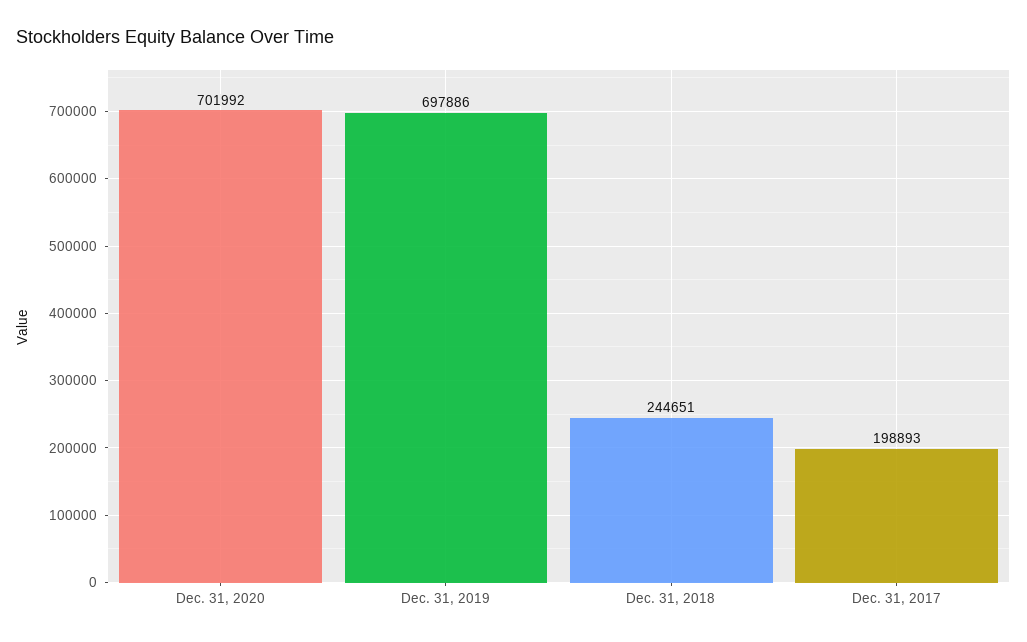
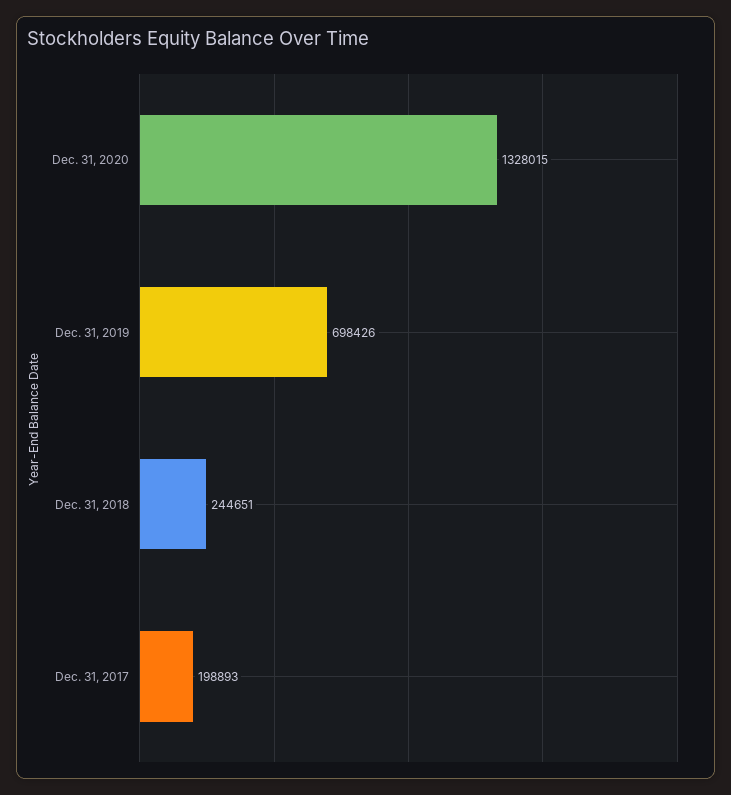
  {
-   "Dec. 31, 2020": 701992,
+   "Dec. 31, 2020": 1328015,
-   "Dec. 31, 2019": 697886,
+   "Dec. 31, 2019": 698426,
    "Dec. 31, 2018": 244651,
    "Dec. 31, 2017": 198893
  }

